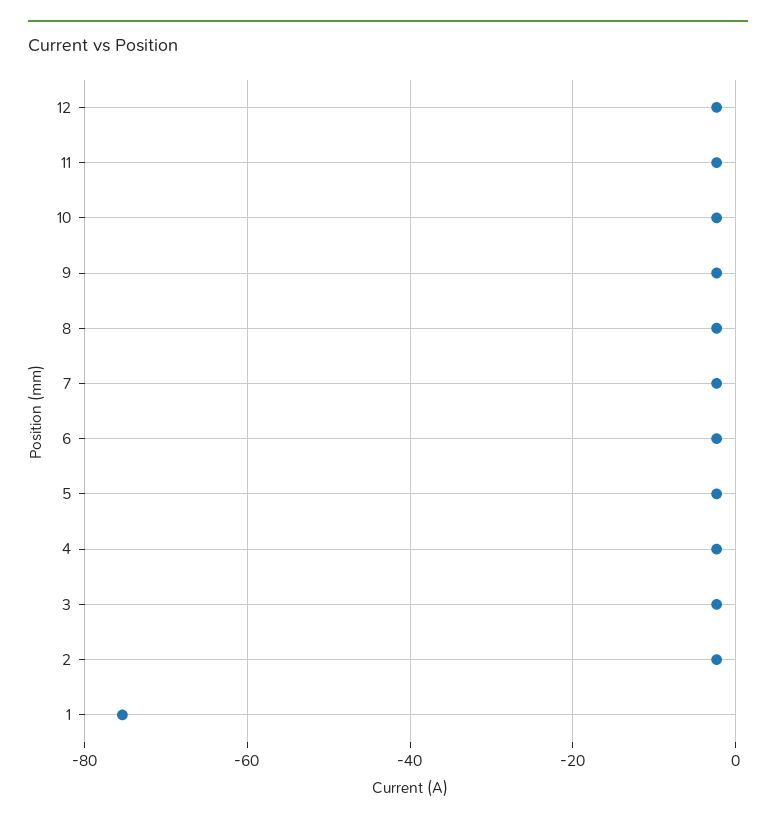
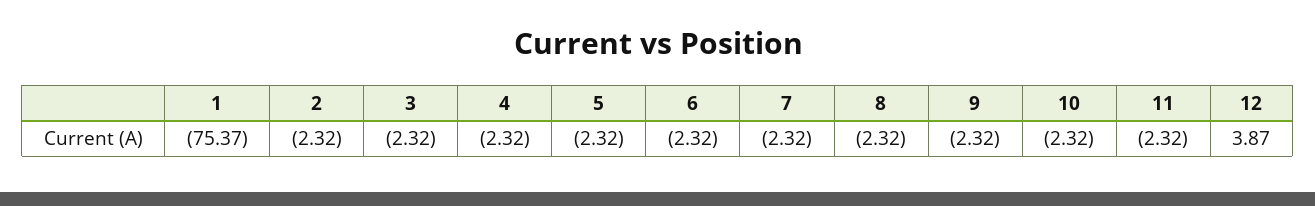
  {
-   "12": -2,
+   "12": 3.87,
    "11": -2.32,
    "10": -2.32,
    "9": -2.32,
    "8": -2.32,
    "7": -2.32,
    "6": -2.32,
    "5": -2.32,
    "4": -2.32,
    "3": -2.32,
    "2": -2.32,
    "1": -75.37
  }

